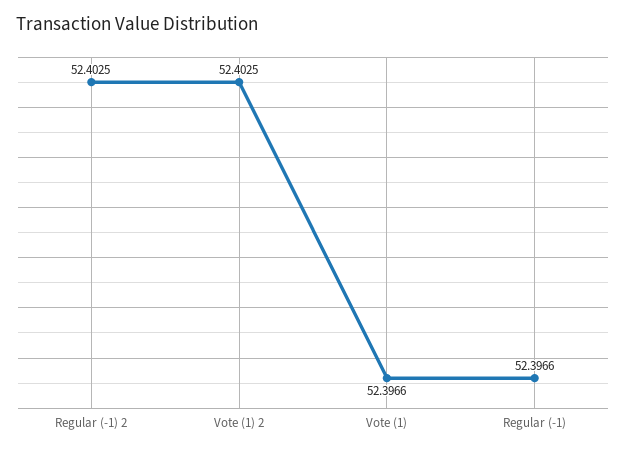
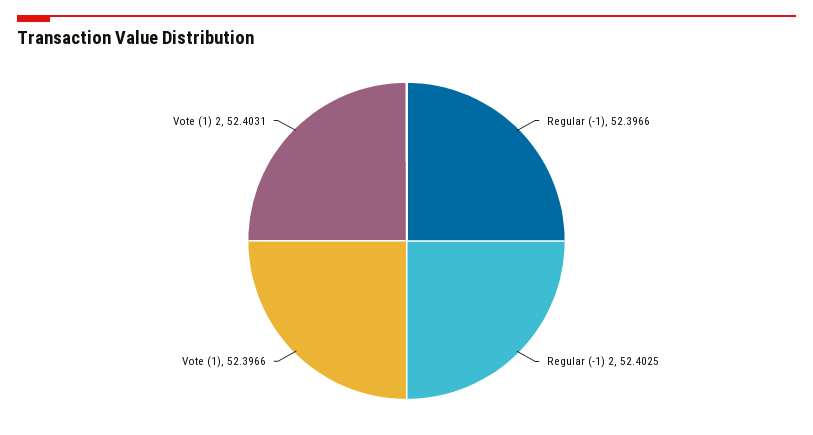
  {
    "Regular (-1) 2": 52.4025,
-   "Vote (1) 2": 52.4025,
+   "Vote (1) 2": 52.4031,
    "Vote (1)": 52.3966,
    "Regular (-1)": 52.3966
  }

